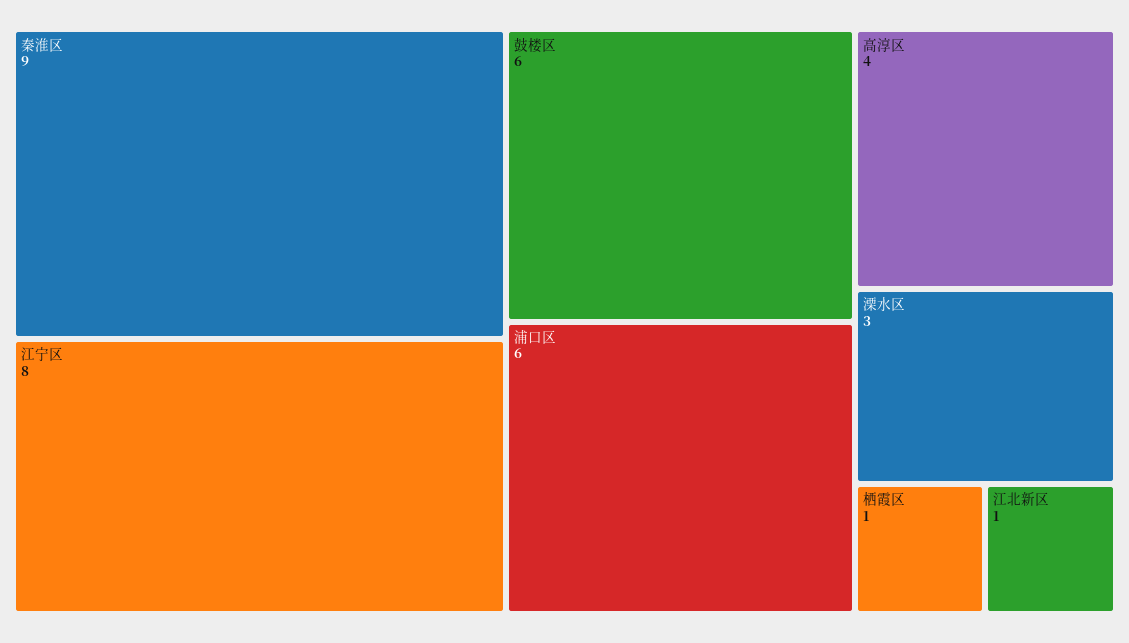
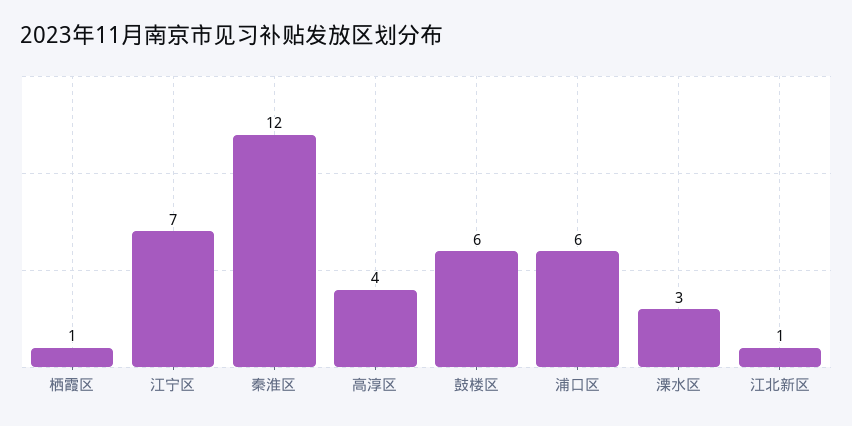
  {
-   "秦淮区": 9,
+   "秦淮区": 12,
-   "江宁区": 8,
+   "江宁区": 7,
    "鼓楼区": 6,
    "浦口区": 6,
    "高淳区": 4,
    "溧水区": 3,
    "栖霞区": 1,
    "江北新区": 1
  }

